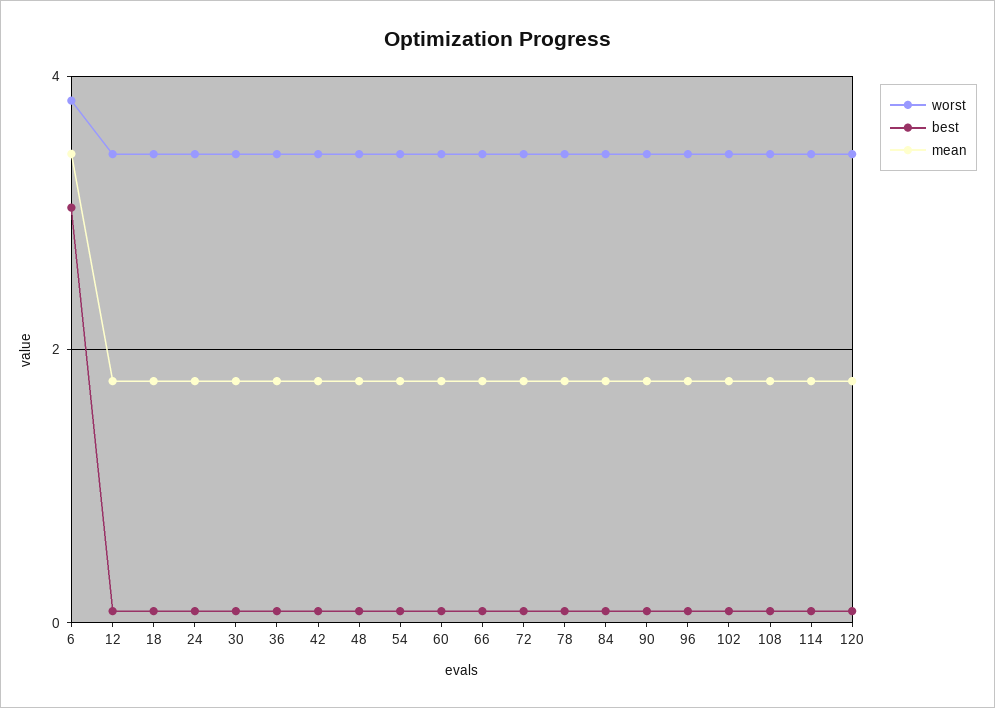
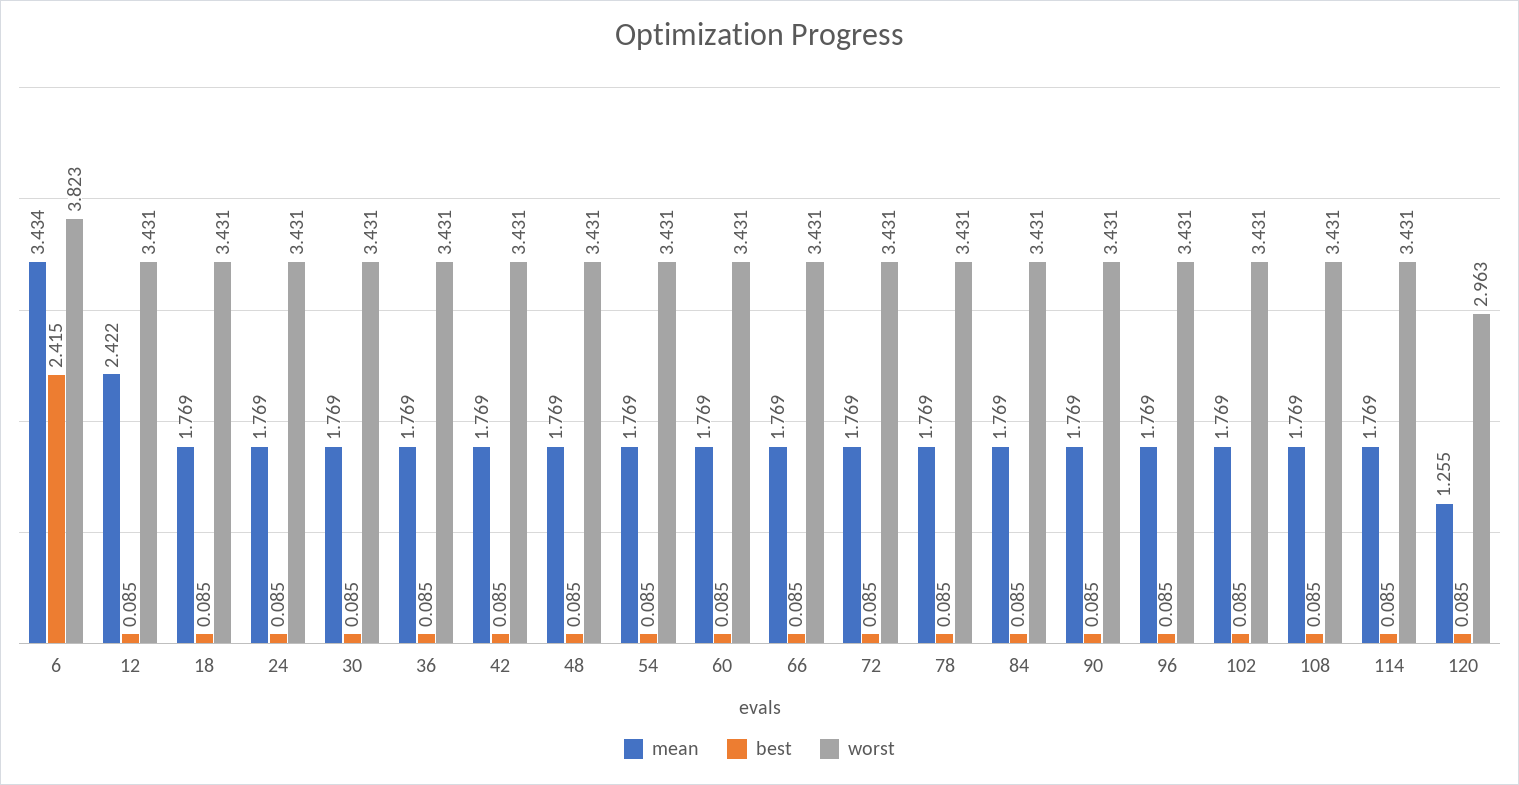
  {
    "worst": {
      "6": 3.823,
      "12": 3.431,
      "18": 3.431,
      "24": 3.431,
      "30": 3.431,
      "36": 3.431,
      "42": 3.431,
      "48": 3.431,
      "54": 3.431,
      "60": 3.431,
      "66": 3.431,
      "72": 3.431,
      "78": 3.431,
      "84": 3.431,
      "90": 3.431,
      "96": 3.431,
      "102": 3.431,
      "108": 3.431,
      "114": 3.431,
-     "120": 3.4
+     "120": 2.963
    },
    "best": {
-     "6": 3,
+     "6": 2.415,
      "12": 0.085,
      "18": 0.085,
      "24": 0.085,
      "30": 0.085,
      "36": 0.085,
      "42": 0.085,
      "48": 0.085,
      "54": 0.085,
      "60": 0.085,
      "66": 0.085,
      "72": 0.085,
      "78": 0.085,
      "84": 0.085,
      "90": 0.085,
      "96": 0.085,
      "102": 0.085,
      "108": 0.085,
      "114": 0.085,
      "120": 0.085
    },
    "mean": {
      "6": 3.434,
-     "12": 1.8,
+     "12": 2.422,
      "18": 1.769,
      "24": 1.769,
      "30": 1.769,
      "36": 1.769,
      "42": 1.769,
      "48": 1.769,
      "54": 1.769,
      "60": 1.769,
      "66": 1.769,
      "72": 1.769,
      "78": 1.769,
      "84": 1.769,
      "90": 1.769,
      "96": 1.769,
      "102": 1.769,
      "108": 1.769,
      "114": 1.769,
-     "120": 1.8
+     "120": 1.255
    }
  }

